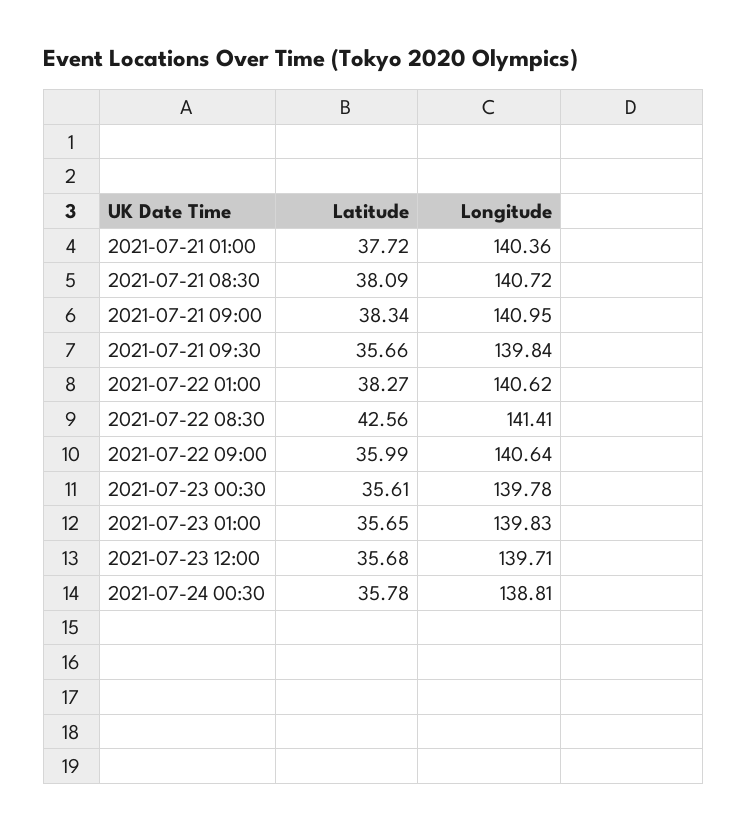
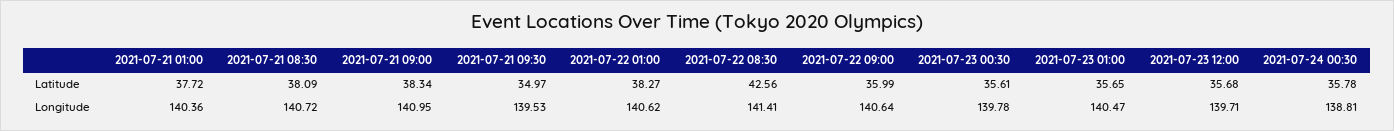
  {
    "Latitude": {
      "2021-07-21 01:00": 37.72,
      "2021-07-21 08:30": 38.09,
      "2021-07-21 09:00": 38.34,
-     "2021-07-21 09:30": 35.66,
+     "2021-07-21 09:30": 34.97,
      "2021-07-22 01:00": 38.27,
      "2021-07-22 08:30": 42.56,
      "2021-07-22 09:00": 35.99,
      "2021-07-23 00:30": 35.61,
      "2021-07-23 01:00": 35.65,
      "2021-07-23 12:00": 35.68,
      "2021-07-24 00:30": 35.78
    },
    "Longitude": {
      "2021-07-21 01:00": 140.36,
      "2021-07-21 08:30": 140.72,
      "2021-07-21 09:00": 140.95,
-     "2021-07-21 09:30": 139.84,
+     "2021-07-21 09:30": 139.53,
      "2021-07-22 01:00": 140.62,
      "2021-07-22 08:30": 141.41,
      "2021-07-22 09:00": 140.64,
      "2021-07-23 00:30": 139.78,
-     "2021-07-23 01:00": 139.83,
+     "2021-07-23 01:00": 140.47,
      "2021-07-23 12:00": 139.71,
      "2021-07-24 00:30": 138.81
    }
  }

